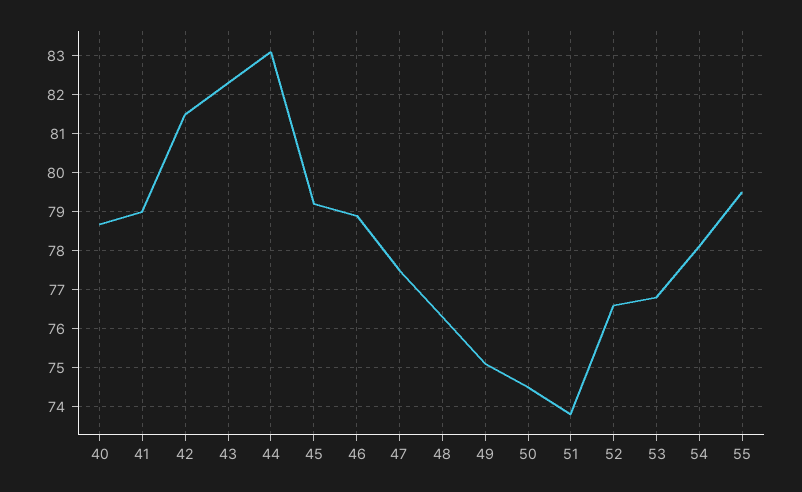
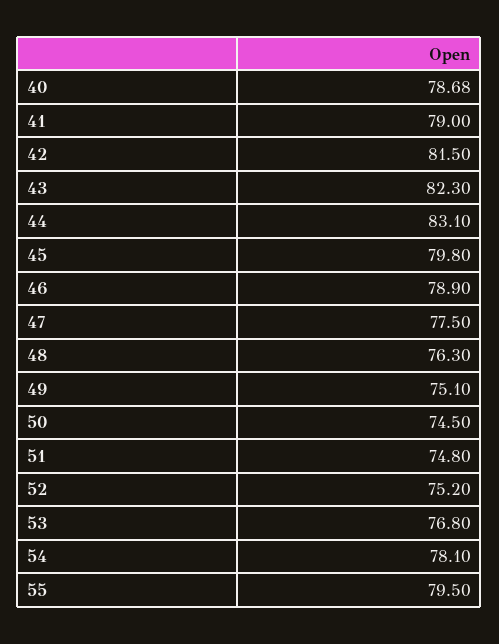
  {
    "40": 78.68,
    "41": 79,
    "42": 81.5,
    "43": 82.3,
    "44": 83.1,
-   "45": 79.2,
+   "45": 79.8,
    "46": 78.9,
    "47": 77.5,
    "48": 76.3,
    "49": 75.1,
    "50": 74.5,
-   "51": 73.8,
+   "51": 74.8,
-   "52": 76.6,
+   "52": 75.2,
    "53": 76.8,
    "54": 78.1,
    "55": 79.5
  }

